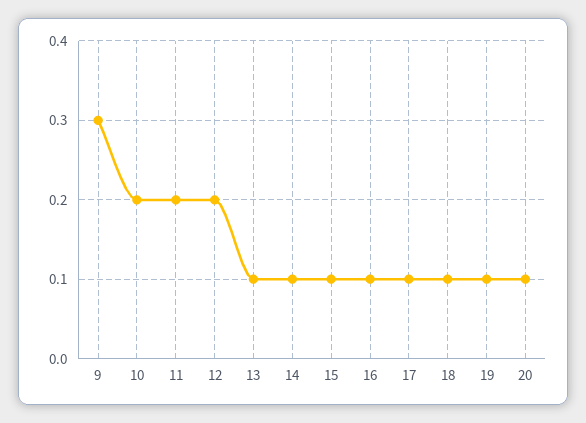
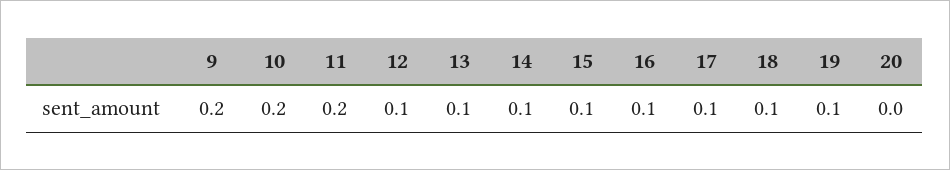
  {
-   "9": 0.3,
+   "9": 0.2,
    "10": 0.2,
    "11": 0.2,
-   "12": 0.2,
+   "12": 0.1,
    "13": 0.1,
    "14": 0.1,
    "15": 0.1,
    "16": 0.1,
    "17": 0.1,
    "18": 0.1,
    "19": 0.1,
-   "20": 0.1
+   "20": 0
  }

